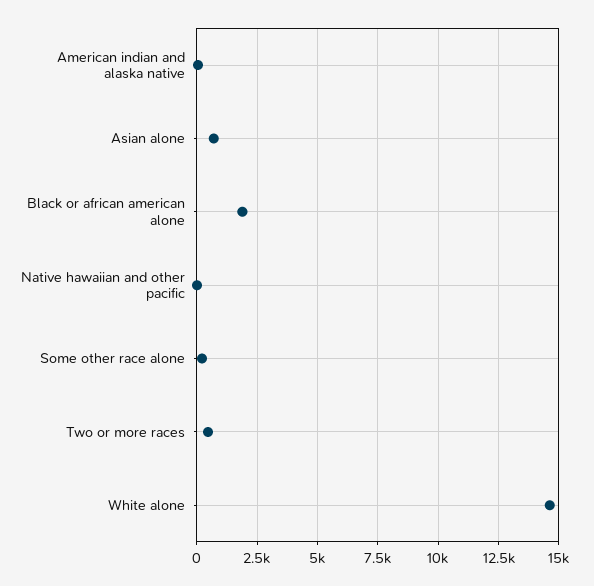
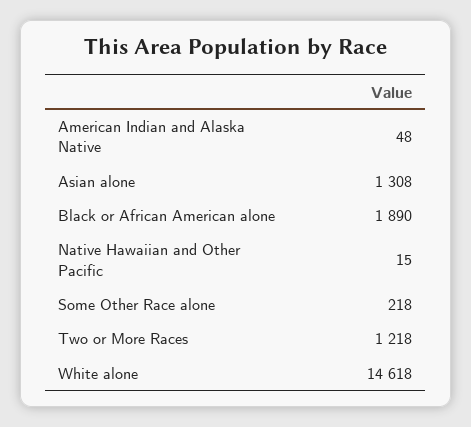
  {
    "American indian and alaska native": 48,
-   "Asian alone": 750,
+   "Asian alone": 1308,
    "Black or african american alone": 1890,
    "Native hawaiian and other pacific": 15,
    "Some other race alone": 218,
-   "Two or more races": 500,
+   "Two or more races": 1218,
    "White alone": 14618
  }

